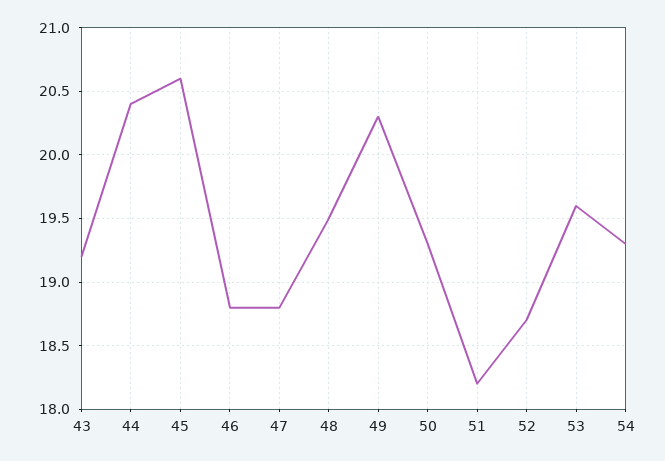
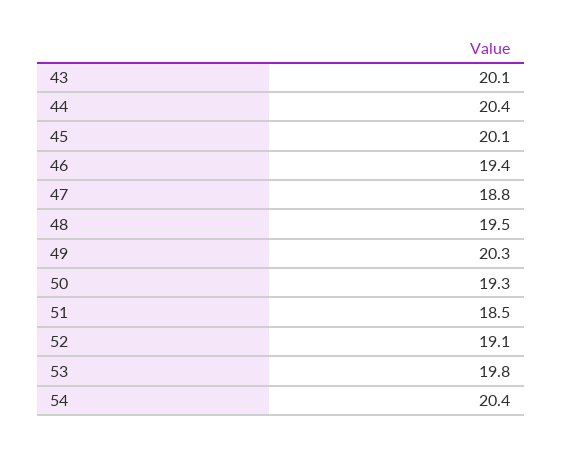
  {
-   "43": 19.2,
+   "43": 20.1,
    "44": 20.4,
-   "45": 20.6,
+   "45": 20.1,
-   "46": 18.8,
+   "46": 19.4,
    "47": 18.8,
    "48": 19.5,
    "49": 20.3,
    "50": 19.3,
-   "51": 18.2,
+   "51": 18.5,
-   "52": 18.7,
+   "52": 19.1,
-   "53": 19.6,
+   "53": 19.8,
-   "54": 19.3
+   "54": 20.4
  }

